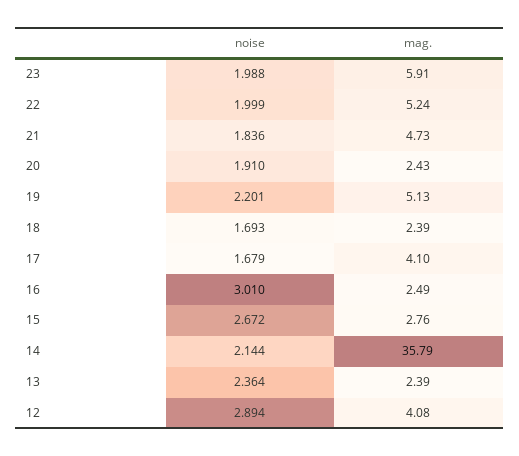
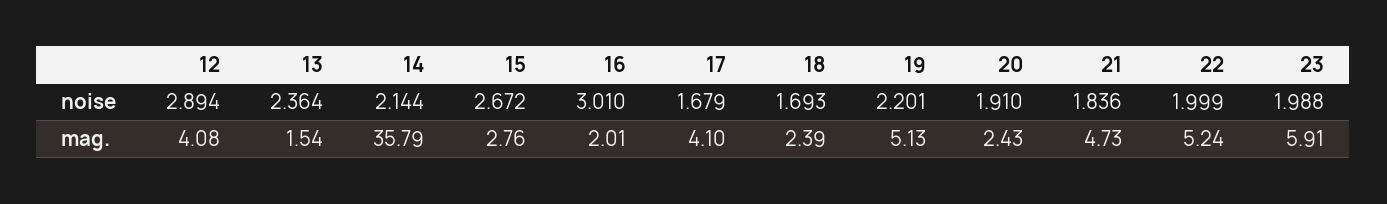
  {
    "noise": {
      "23": 1.988,
      "22": 1.999,
      "21": 1.836,
      "20": 1.91,
      "19": 2.201,
      "18": 1.693,
      "17": 1.679,
      "16": 3.01,
      "15": 2.672,
      "14": 2.144,
      "13": 2.364,
      "12": 2.894
    },
    "mag.": {
      "23": 5.91,
      "22": 5.24,
      "21": 4.73,
      "20": 2.43,
      "19": 5.13,
      "18": 2.39,
      "17": 4.1,
-     "16": 2.49,
+     "16": 2.01,
      "15": 2.76,
      "14": 35.79,
-     "13": 2.39,
+     "13": 1.54,
      "12": 4.08
    }
  }

